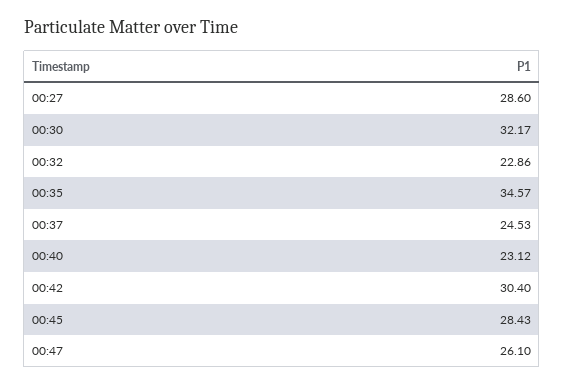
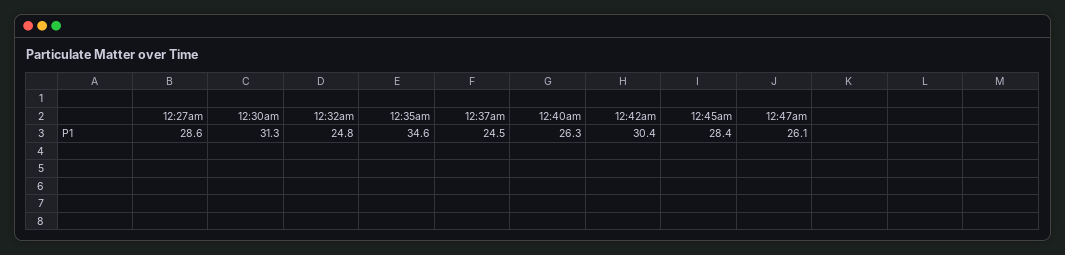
  {
    "00:27": 28.6,
-   "00:30": 32.17,
+   "00:30": 31.3,
-   "00:32": 22.86,
+   "00:32": 24.8,
    "00:35": 34.57,
    "00:37": 24.53,
-   "00:40": 23.12,
+   "00:40": 26.3,
    "00:42": 30.4,
    "00:45": 28.43,
    "00:47": 26.1
  }

